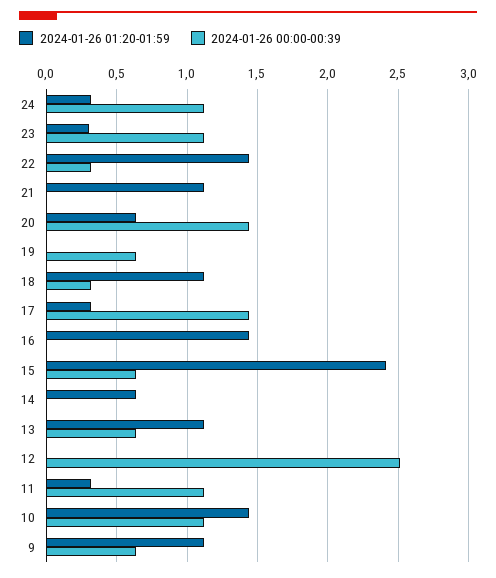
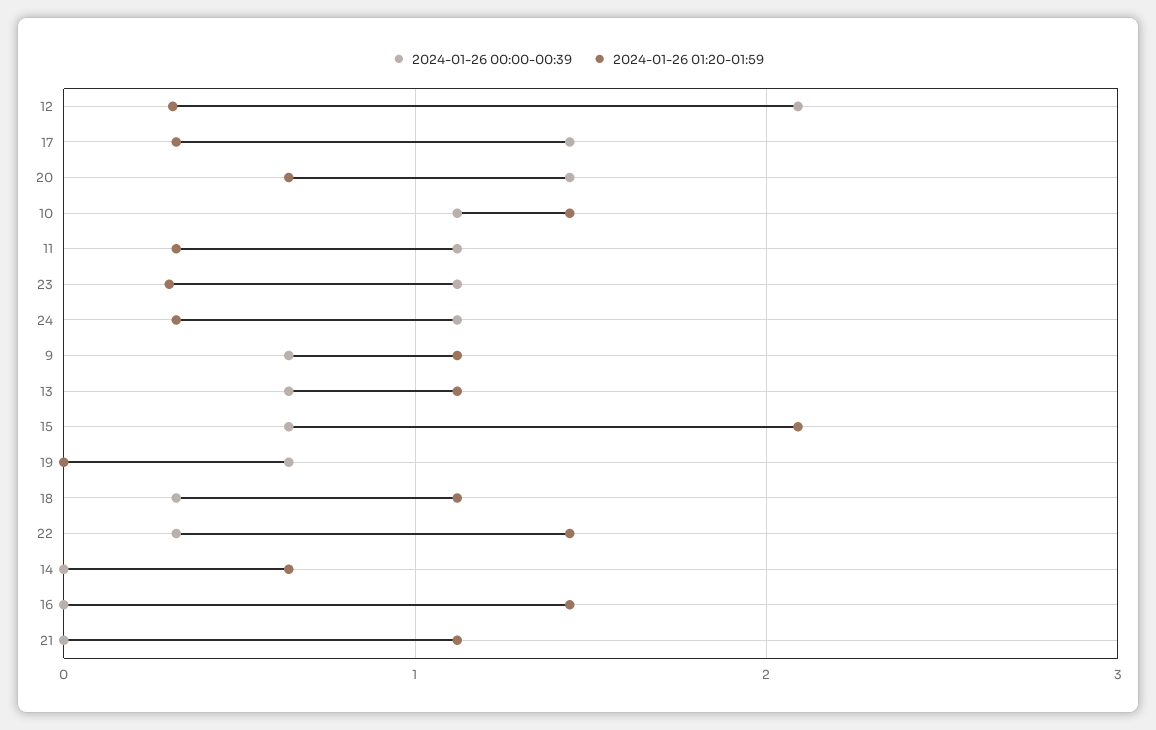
  {
    "2024-01-26 01:20-01:59": {
      "24": 0.3,
      "23": 0.3,
      "22": 1.45,
      "21": 1.1,
      "20": 0.65,
      "19": 0,
      "18": 1.1,
      "17": 0.3,
      "16": 1.45,
-     "15": 2.4,
+     "15": 2.1,
      "14": 0.65,
      "13": 1.1,
-     "12": 0,
+     "12": 0.3,
      "11": 0.3,
      "10": 1.45,
      "9": 1.1
    },
    "2024-01-26 00:00-00:39": {
      "24": 1.1,
      "23": 1.1,
      "22": 0.3,
      "21": 0,
      "20": 1.45,
      "19": 0.65,
      "18": 0.3,
      "17": 1.45,
      "16": 0,
      "15": 0.65,
      "14": 0,
      "13": 0.65,
-     "12": 2.5,
+     "12": 2.1,
      "11": 1.1,
      "10": 1.1,
      "9": 0.65
    }
  }

